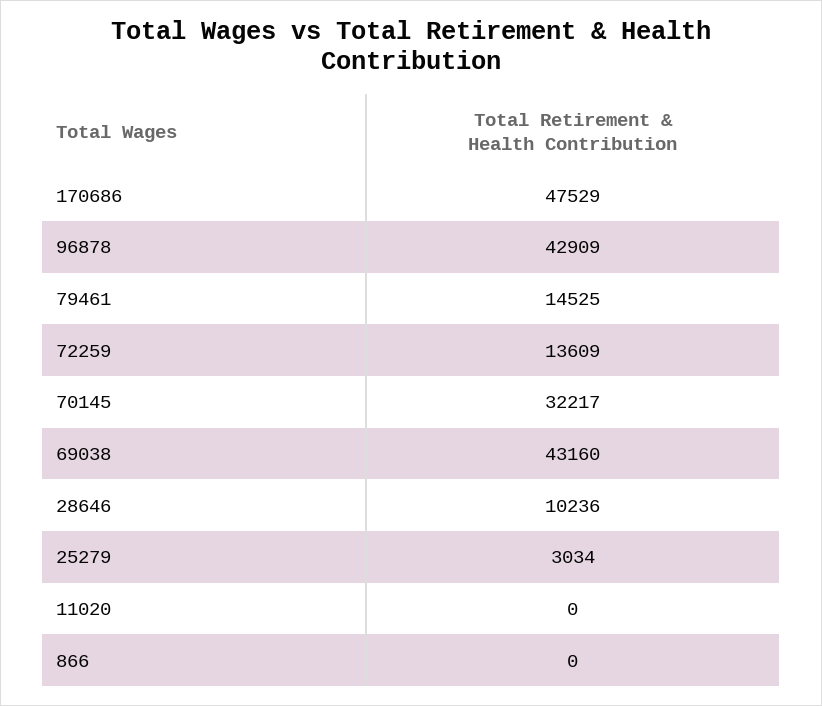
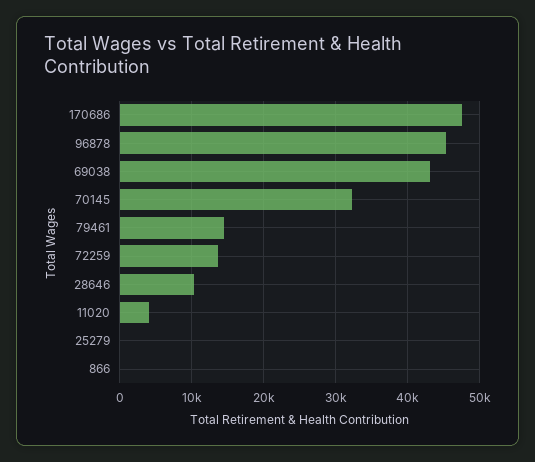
  {
    "170686": 47529,
-   "96878": 42909,
+   "96878": 45000,
    "79461": 14525,
    "72259": 13609,
    "70145": 32217,
    "69038": 43160,
    "28646": 10236,
-   "25279": 3034,
+   "25279": 0,
-   "11020": 0,
+   "11020": 4000,
    "866": 0
  }

